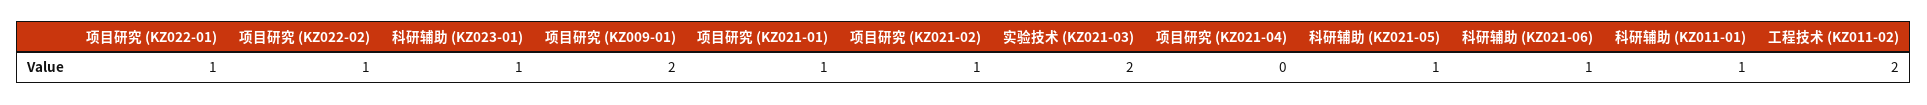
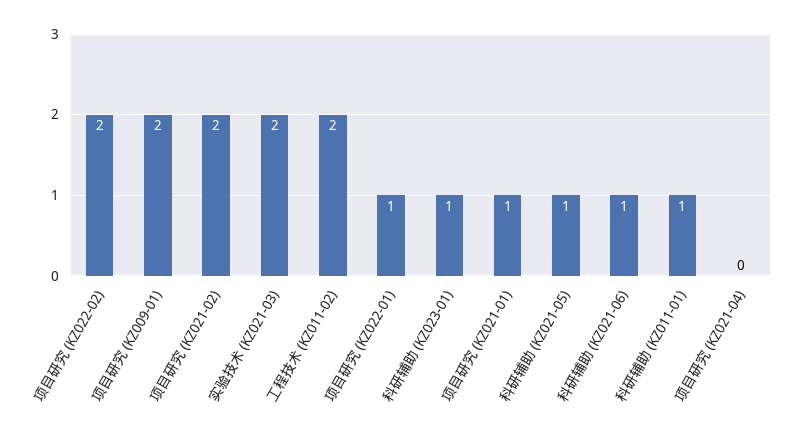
  {
    "项目研究 (KZ022-01)": 1,
-   "项目研究 (KZ022-02)": 1,
+   "项目研究 (KZ022-02)": 2,
    "科研辅助 (KZ023-01)": 1,
    "项目研究 (KZ009-01)": 2,
    "项目研究 (KZ021-01)": 1,
-   "项目研究 (KZ021-02)": 1,
+   "项目研究 (KZ021-02)": 2,
    "实验技术 (KZ021-03)": 2,
    "项目研究 (KZ021-04)": 0,
    "科研辅助 (KZ021-05)": 1,
    "科研辅助 (KZ021-06)": 1,
    "科研辅助 (KZ011-01)": 1,
    "工程技术 (KZ011-02)": 2
  }

